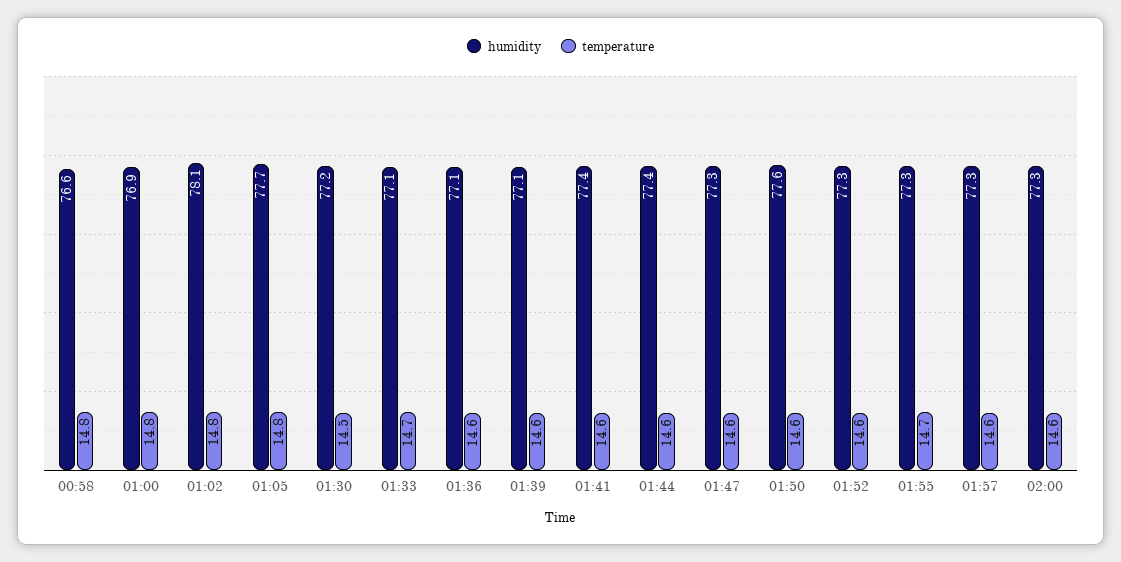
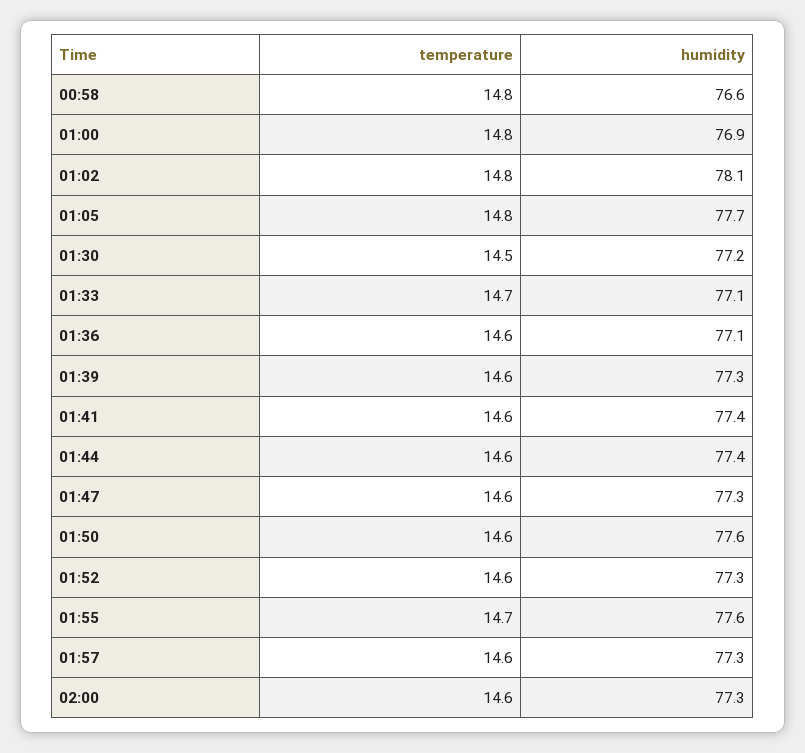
  {
    "humidity": {
      "00:58": 76.6,
      "01:00": 76.9,
      "01:02": 78.1,
      "01:05": 77.7,
      "01:30": 77.2,
      "01:33": 77.1,
      "01:36": 77.1,
-     "01:39": 77.1,
+     "01:39": 77.3,
      "01:41": 77.4,
      "01:44": 77.4,
      "01:47": 77.3,
      "01:50": 77.6,
      "01:52": 77.3,
-     "01:55": 77.3,
+     "01:55": 77.6,
      "01:57": 77.3,
      "02:00": 77.3
    },
    "temperature": {
      "00:58": 14.8,
      "01:00": 14.8,
      "01:02": 14.8,
      "01:05": 14.8,
      "01:30": 14.5,
      "01:33": 14.7,
      "01:36": 14.6,
      "01:39": 14.6,
      "01:41": 14.6,
      "01:44": 14.6,
      "01:47": 14.6,
      "01:50": 14.6,
      "01:52": 14.6,
      "01:55": 14.7,
      "01:57": 14.6,
      "02:00": 14.6
    }
  }

